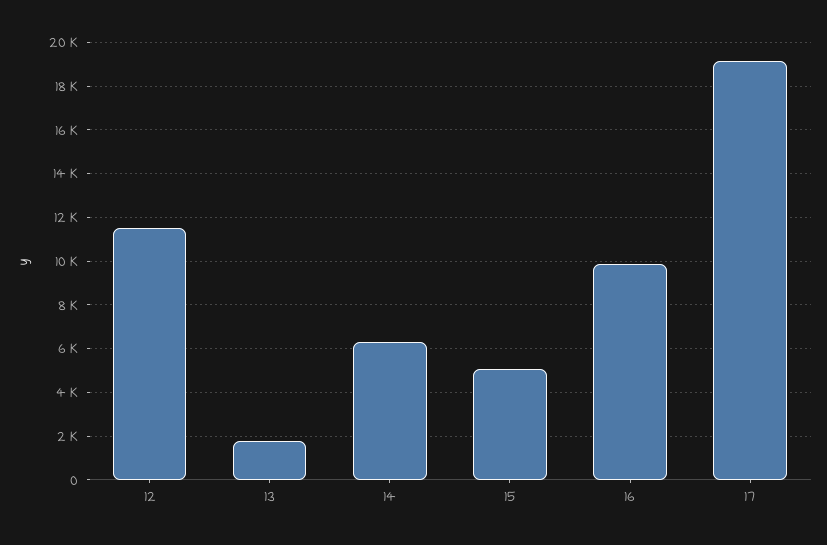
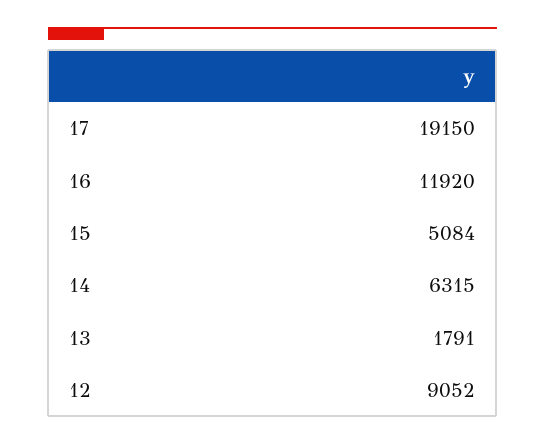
  {
-   "12": 11500,
+   "12": 9052,
    "13": 1791,
    "14": 6315,
    "15": 5084,
-   "16": 10000,
+   "16": 11920,
    "17": 19150
  }

